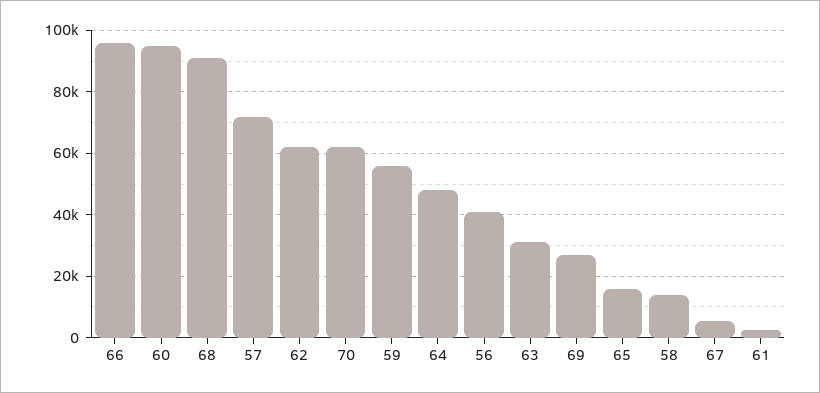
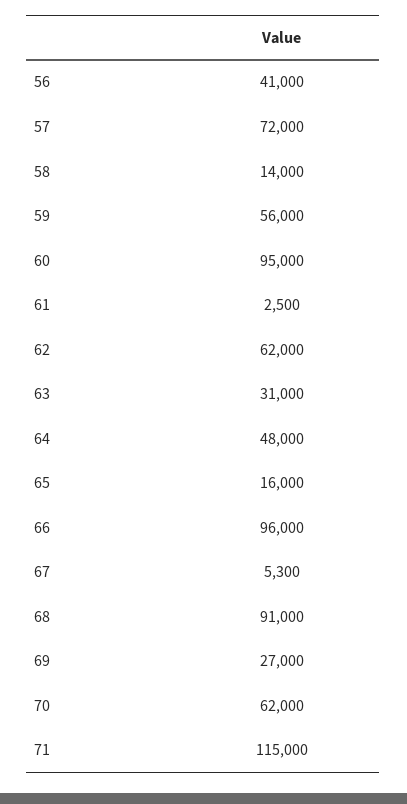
  {
    "66": 96000,
    "60": 95000,
    "68": 91000,
    "57": 72000,
    "62": 62000,
    "70": 62000,
    "59": 56000,
    "64": 48000,
    "56": 41000,
    "63": 31000,
    "69": 27000,
    "65": 16000,
    "58": 14000,
    "67": 5300,
-   "61": 2500
+   "61": 2500,
+   "71": 115000
  }

